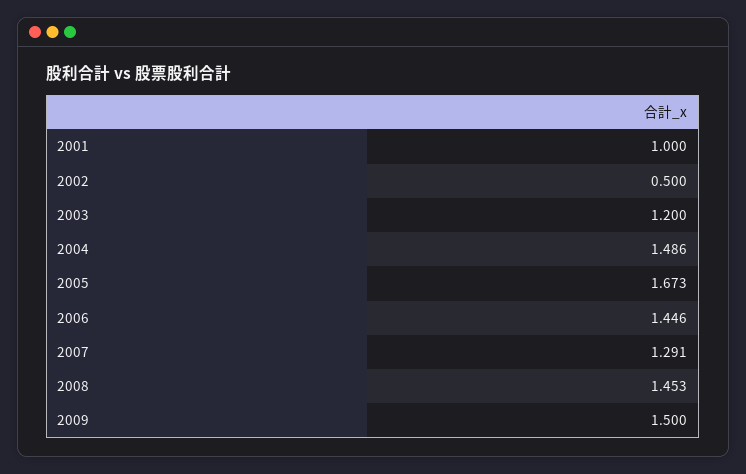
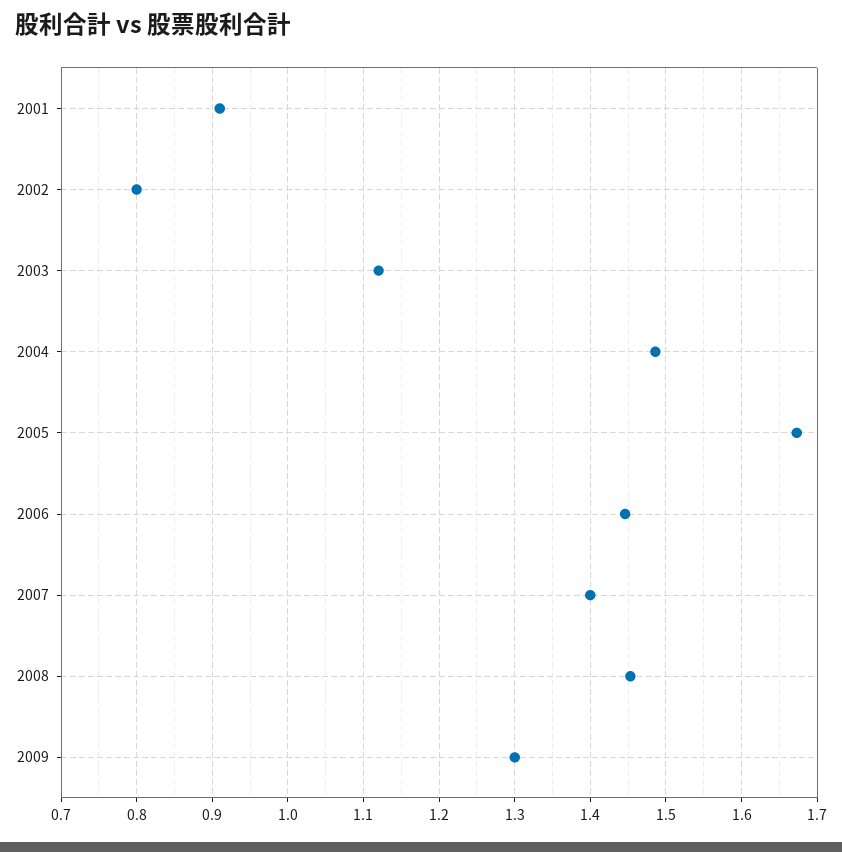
  {
-   "2001": 1,
+   "2001": 0.91,
-   "2002": 0.5,
+   "2002": 0.8,
-   "2003": 1.2,
+   "2003": 1.12,
    "2004": 1.486,
    "2005": 1.673,
    "2006": 1.446,
-   "2007": 1.291,
+   "2007": 1.4,
    "2008": 1.453,
-   "2009": 1.5
+   "2009": 1.3
  }

